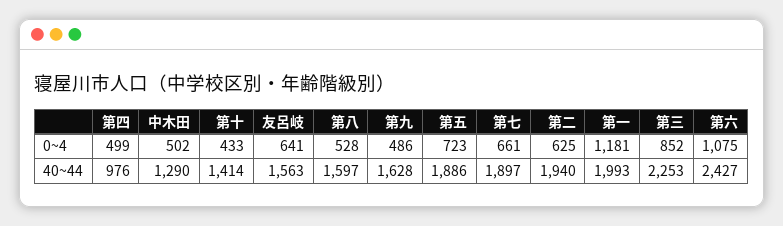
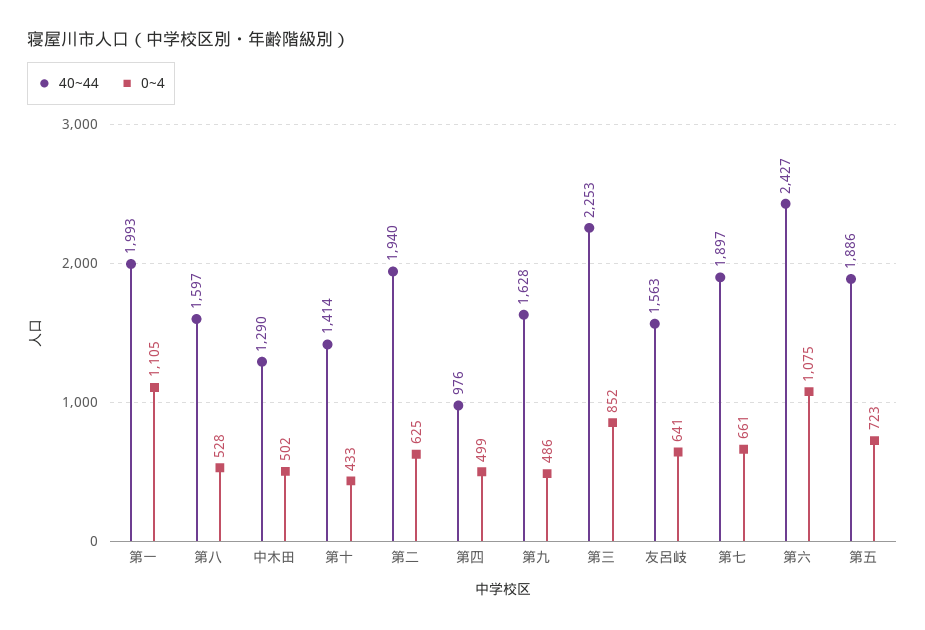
  {
    "0~4": {
      "第四": 499,
      "中木田": 502,
      "第十": 433,
      "友呂岐": 641,
      "第八": 528,
      "第九": 486,
      "第五": 723,
      "第七": 661,
      "第二": 625,
-     "第一": 1181,
+     "第一": 1105,
      "第三": 852,
      "第六": 1075
    },
    "40~44": {
      "第四": 976,
      "中木田": 1290,
      "第十": 1414,
      "友呂岐": 1563,
      "第八": 1597,
      "第九": 1628,
      "第五": 1886,
      "第七": 1897,
      "第二": 1940,
      "第一": 1993,
      "第三": 2253,
      "第六": 2427
    }
  }

